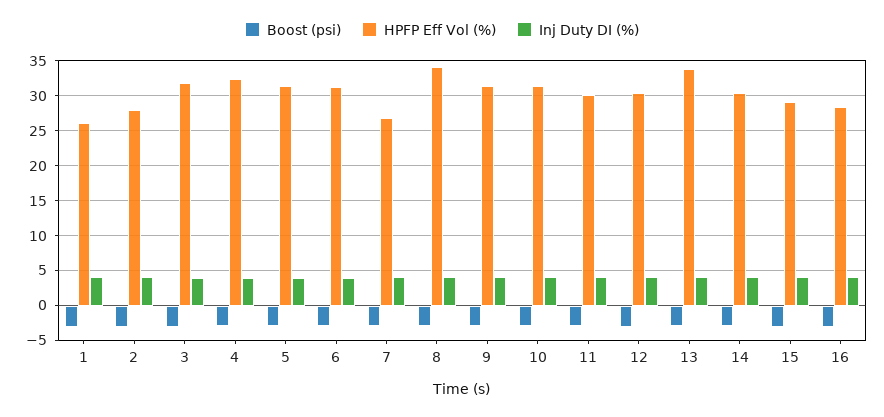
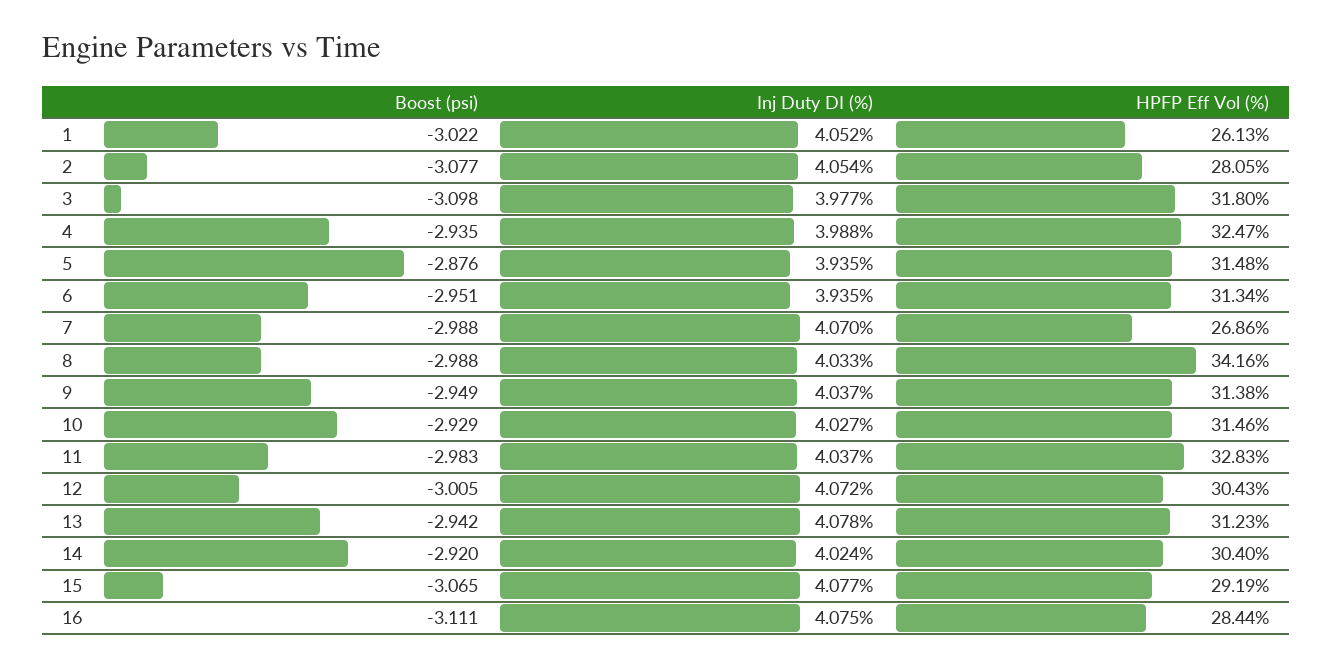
  {
    "Boost (psi)": {
      "1": -3.022,
      "2": -3.077,
      "3": -3.098,
      "4": -2.935,
      "5": -2.876,
      "6": -2.951,
      "7": -2.988,
      "8": -2.988,
      "9": -2.949,
      "10": -2.929,
      "11": -2.983,
      "12": -3.005,
      "13": -2.942,
      "14": -2.92,
      "15": -3.065,
      "16": -3.111
    },
    "HPFP Eff Vol (%)": {
      "1": 26.13,
      "2": 28.05,
      "3": 31.8,
      "4": 32.47,
      "5": 31.48,
      "6": 31.34,
      "7": 26.86,
      "8": 34.16,
      "9": 31.38,
      "10": 31.46,
-     "11": 30,
+     "11": 32.83,
      "12": 30.43,
-     "13": 34,
+     "13": 31.23,
      "14": 30.4,
      "15": 29.19,
      "16": 28.44
    },
    "Inj Duty DI (%)": {
      "1": 4.052,
      "2": 4.054,
      "3": 3.977,
      "4": 3.988,
      "5": 3.935,
      "6": 3.935,
      "7": 4.07,
      "8": 4.033,
      "9": 4.037,
      "10": 4.027,
      "11": 4.037,
      "12": 4.072,
      "13": 4.078,
      "14": 4.024,
      "15": 4.077,
      "16": 4.075
    }
  }

